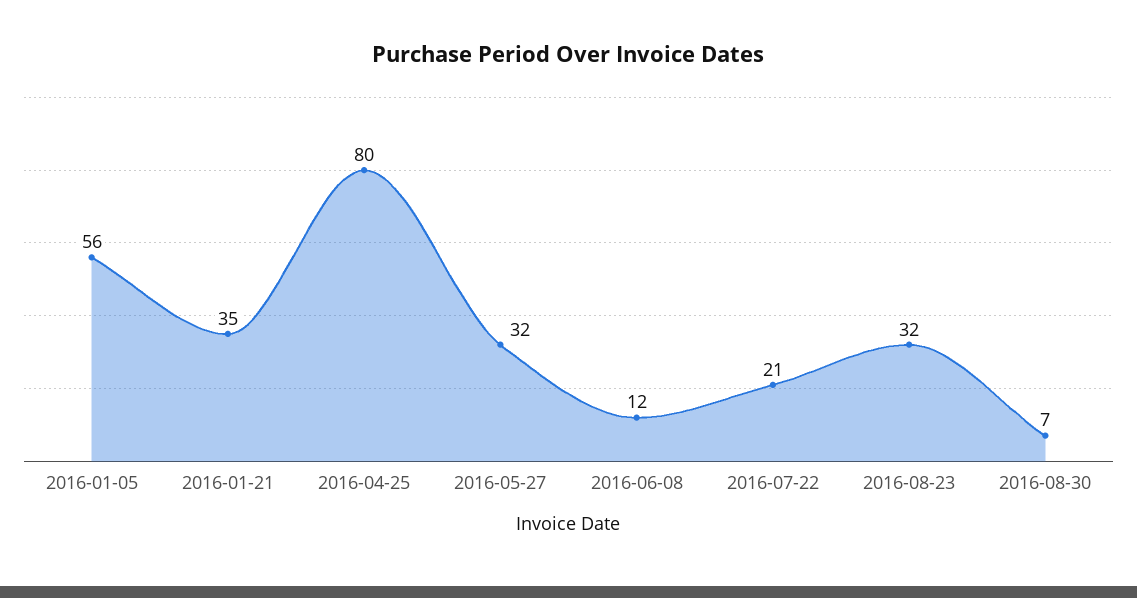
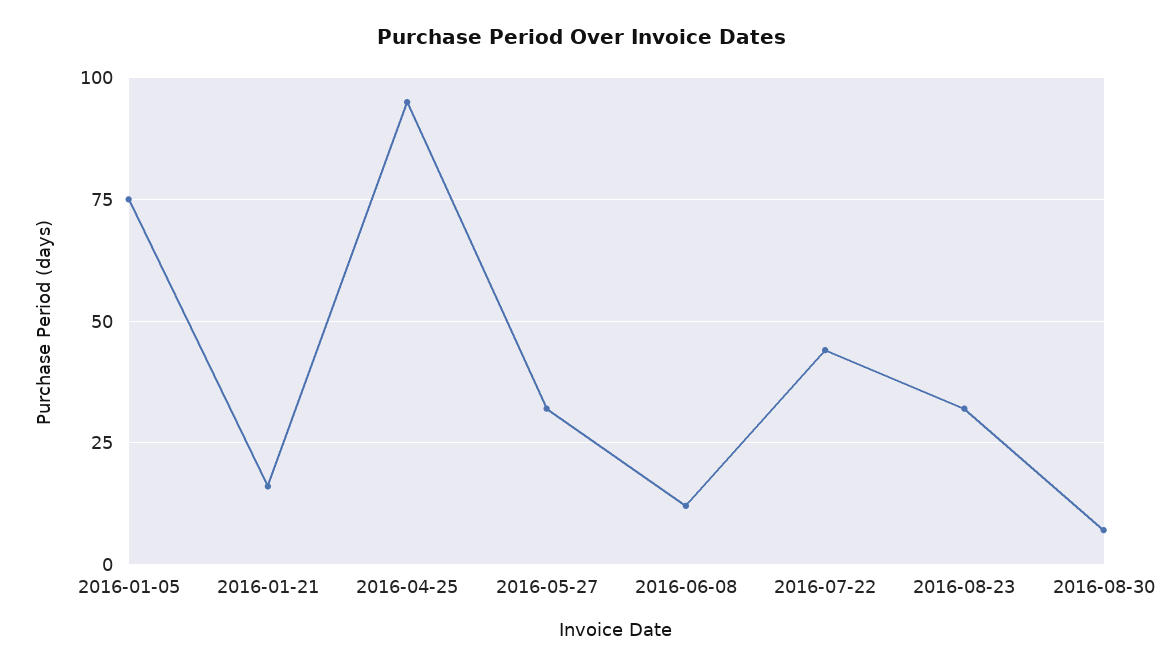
  {
-   "2016-01-05": 56,
+   "2016-01-05": 75,
-   "2016-01-21": 35,
+   "2016-01-21": 15,
-   "2016-04-25": 80,
+   "2016-04-25": 95,
    "2016-05-27": 32,
    "2016-06-08": 12,
-   "2016-07-22": 21,
+   "2016-07-22": 45,
    "2016-08-23": 32,
    "2016-08-30": 7
  }

